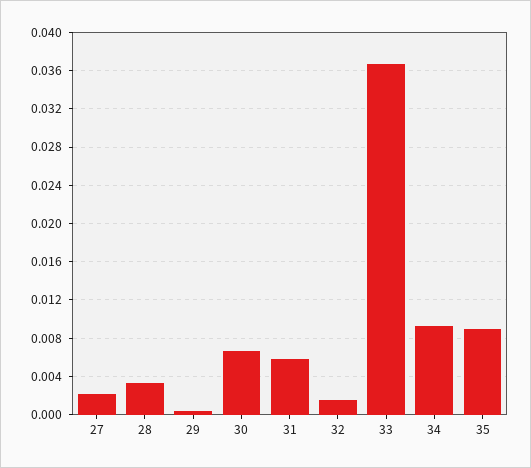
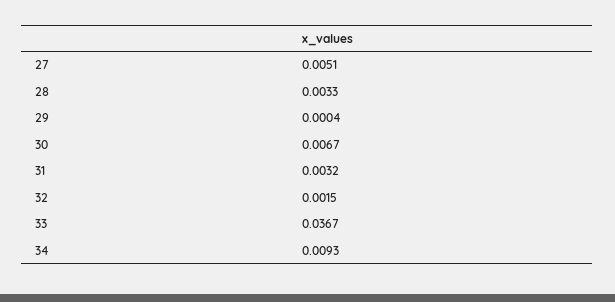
  {
-   "27": 0.002,
+   "27": 0.0051,
    "28": 0.0033,
    "29": 0.0004,
    "30": 0.0067,
-   "31": 0.006,
+   "31": 0.0032,
    "32": 0.0015,
    "33": 0.0367,
-   "34": 0.0093,
+   "34": 0.0093
-   "35": 0.009
  }

